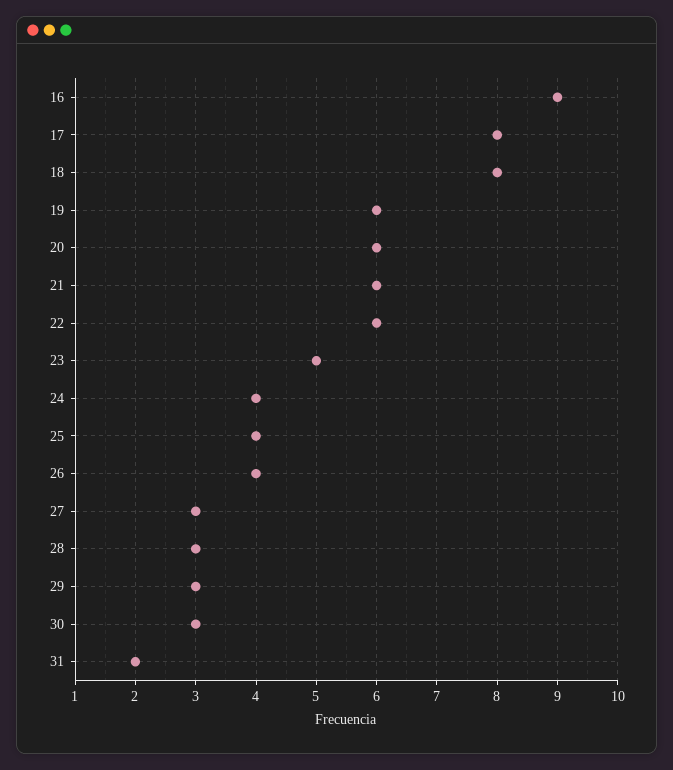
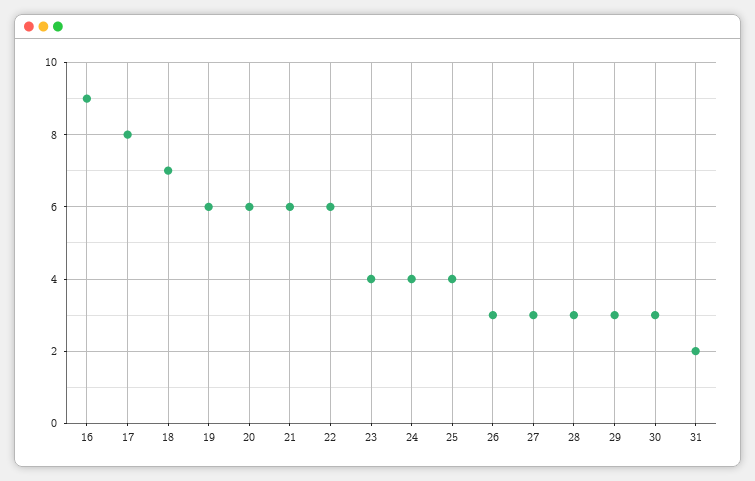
  {
    "16": 9,
    "17": 8,
-   "18": 8,
+   "18": 7,
    "19": 6,
    "20": 6,
    "21": 6,
    "22": 6,
-   "23": 5,
+   "23": 4,
    "24": 4,
    "25": 4,
-   "26": 4,
+   "26": 3,
    "27": 3,
    "28": 3,
    "29": 3,
    "30": 3,
    "31": 2
  }

